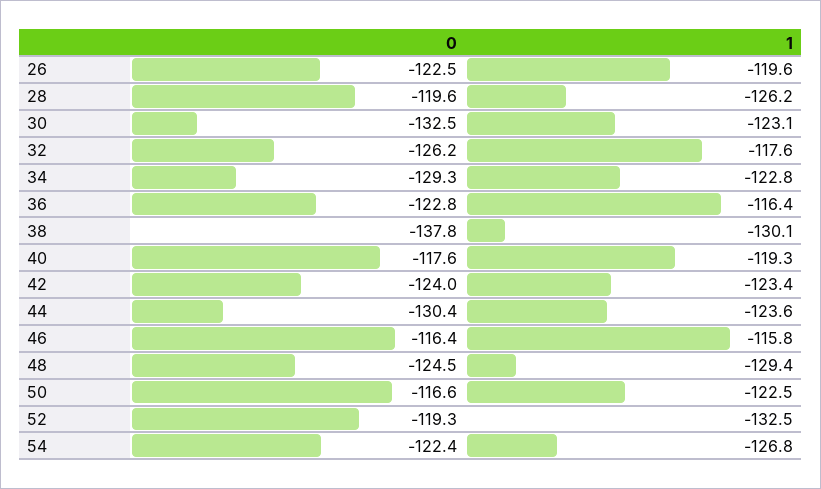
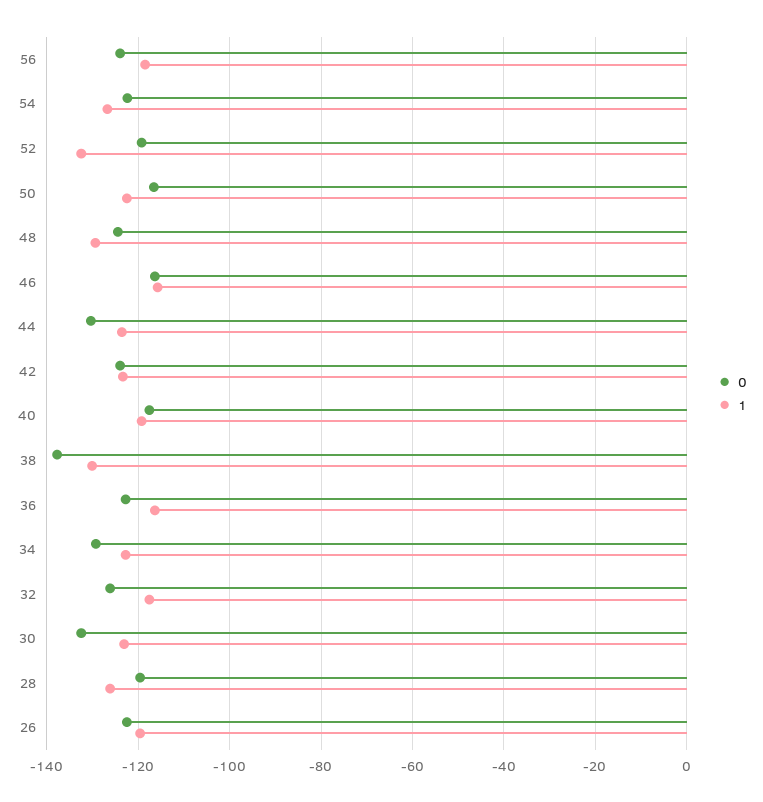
  {
    "0": {
      "26": -122.5,
      "28": -119.6,
      "30": -132.5,
      "32": -126.2,
      "34": -129.3,
      "36": -122.8,
      "38": -137.8,
      "40": -117.6,
      "42": -124,
      "44": -130.4,
      "46": -116.4,
      "48": -124.5,
      "50": -116.6,
      "52": -119.3,
-     "54": -122.4
+     "54": -122.4,
+     "56": -124
    },
    "1": {
      "26": -119.6,
      "28": -126.2,
      "30": -123.1,
      "32": -117.6,
      "34": -122.8,
      "36": -116.4,
      "38": -130.1,
      "40": -119.3,
      "42": -123.4,
      "44": -123.6,
      "46": -115.8,
      "48": -129.4,
      "50": -122.5,
      "52": -132.5,
-     "54": -126.8
+     "54": -126.8,
+     "56": -118
    }
  }

